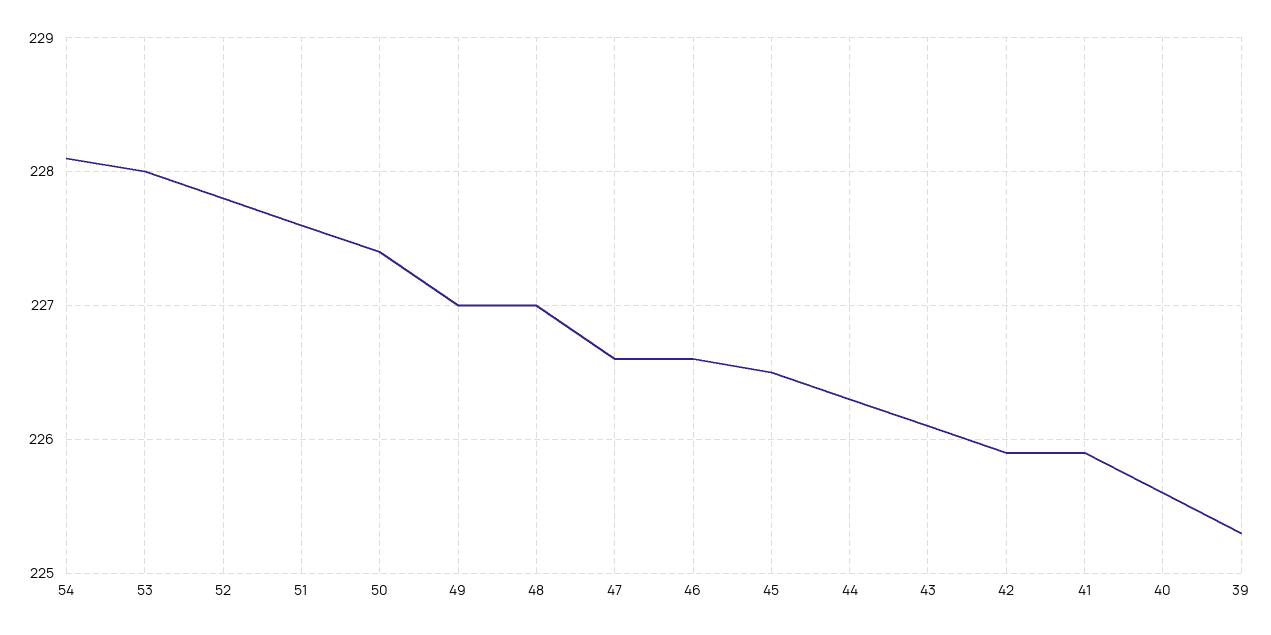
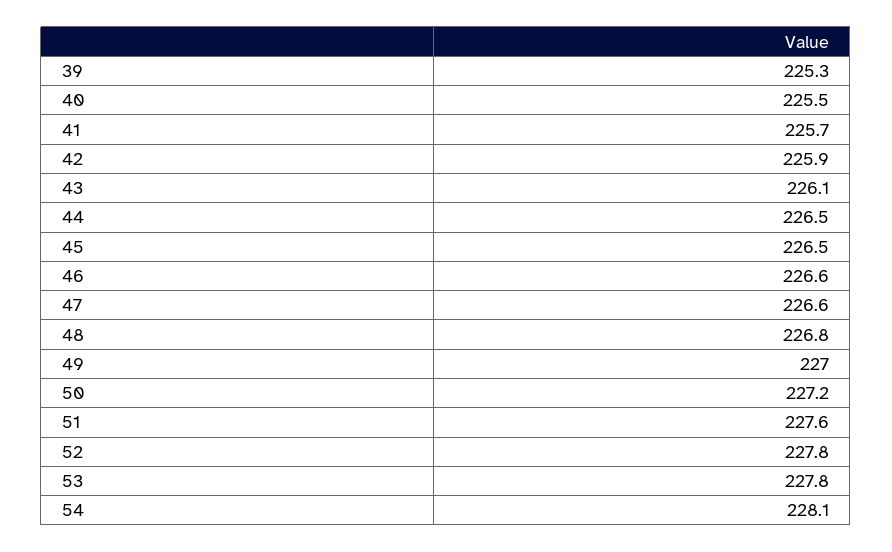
  {
    "54": 228.1,
-   "53": 228,
+   "53": 227.8,
    "52": 227.8,
    "51": 227.6,
-   "50": 227.4,
+   "50": 227.2,
    "49": 227,
-   "48": 227,
+   "48": 226.8,
    "47": 226.6,
    "46": 226.6,
    "45": 226.5,
-   "44": 226.3,
+   "44": 226.5,
    "43": 226.1,
    "42": 225.9,
-   "41": 225.9,
+   "41": 225.7,
-   "40": 225.6,
+   "40": 225.5,
    "39": 225.3
  }

